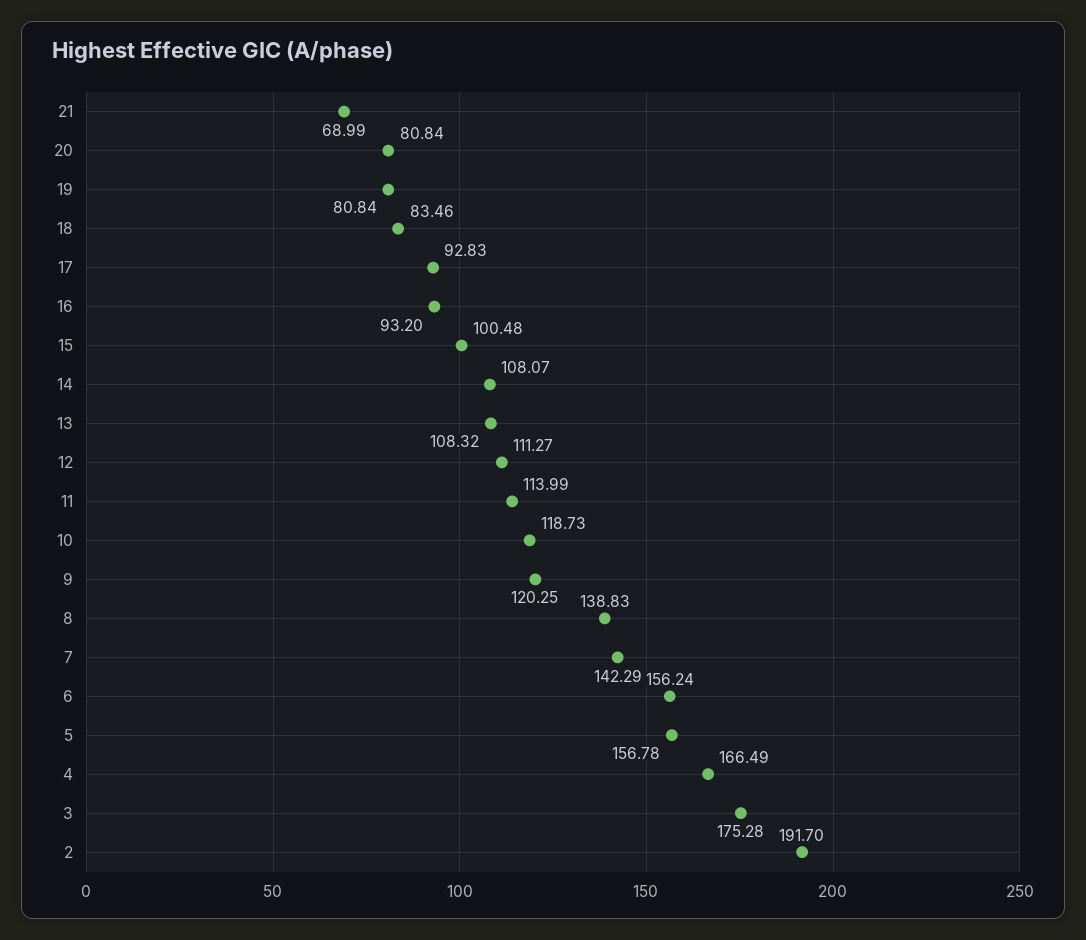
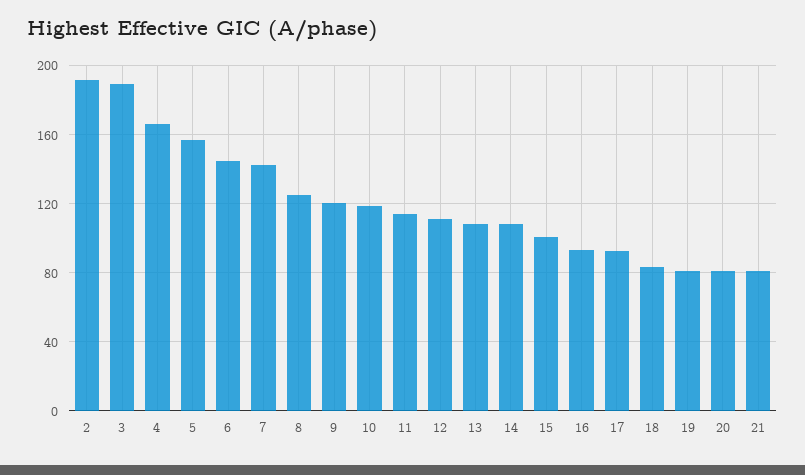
  {
-   "21": 68.99,
+   "21": 80,
    "20": 80.84,
    "19": 80.84,
    "18": 83.46,
    "17": 92.83,
    "16": 93.2,
    "15": 100.48,
    "14": 108.07,
    "13": 108.32,
    "12": 111.27,
    "11": 113.99,
    "10": 118.73,
    "9": 120.25,
-   "8": 138.83,
+   "8": 125,
    "7": 142.29,
-   "6": 156.24,
+   "6": 145,
    "5": 156.78,
    "4": 166.49,
-   "3": 175.28,
+   "3": 190,
    "2": 191.7
  }

